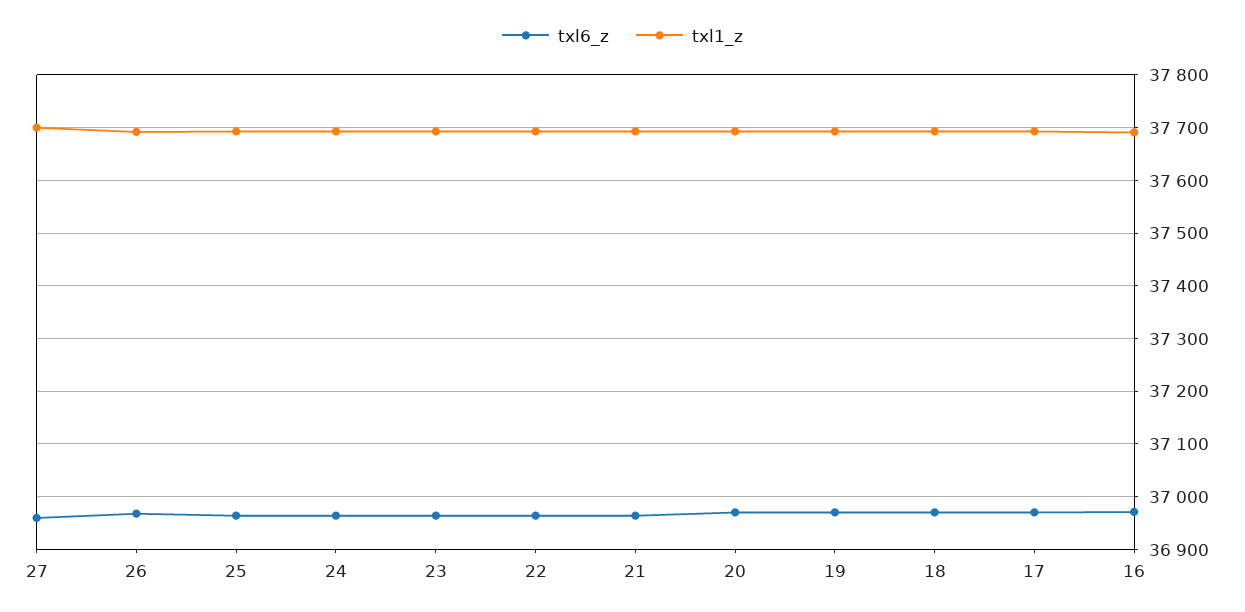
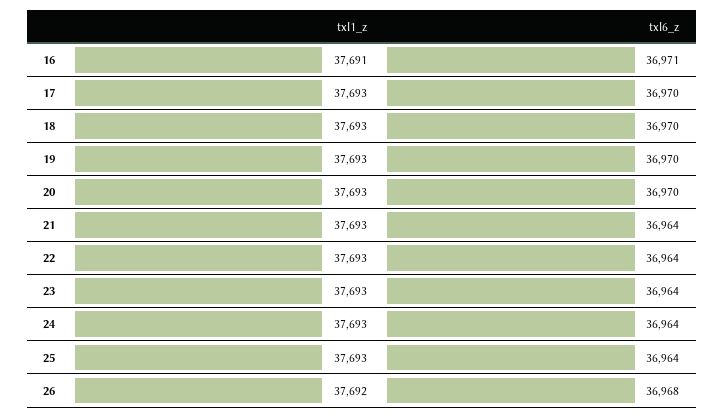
  {
    "txl6_z": {
-     "27": 36960,
      "26": 36968,
      "25": 36964,
      "24": 36964,
      "23": 36964,
      "22": 36964,
      "21": 36964,
      "20": 36970,
      "19": 36970,
      "18": 36970,
      "17": 36970,
      "16": 36971
    },
    "txl1_z": {
-     "27": 37700,
      "26": 37692,
      "25": 37693,
      "24": 37693,
      "23": 37693,
      "22": 37693,
      "21": 37693,
      "20": 37693,
      "19": 37693,
      "18": 37693,
      "17": 37693,
      "16": 37691
    }
  }

